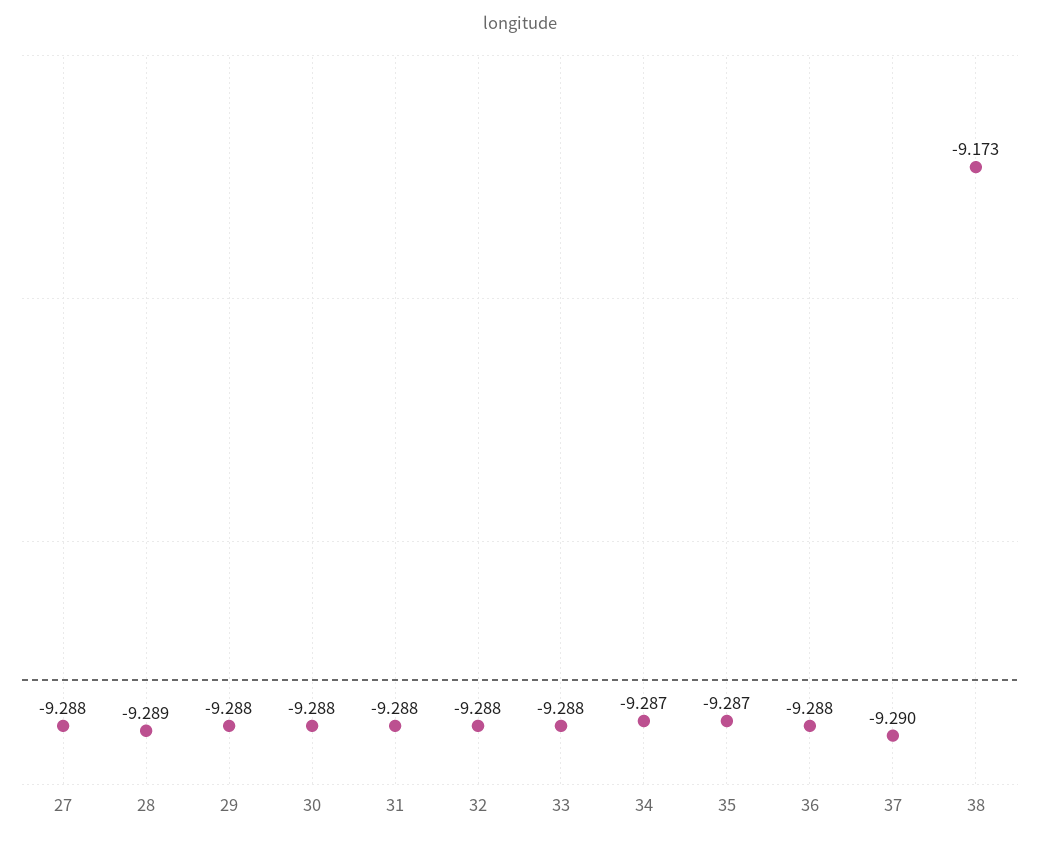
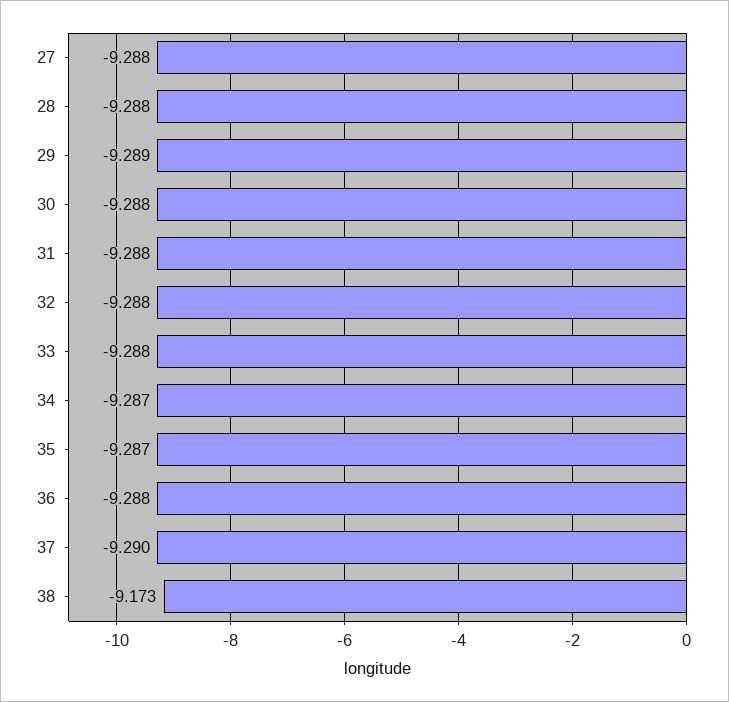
  {
    "27": -9.288,
-   "28": -9.289,
+   "28": -9.288,
-   "29": -9.288,
+   "29": -9.289,
    "30": -9.288,
    "31": -9.288,
    "32": -9.288,
    "33": -9.288,
    "34": -9.287,
    "35": -9.287,
    "36": -9.288,
    "37": -9.29,
    "38": -9.173
  }

